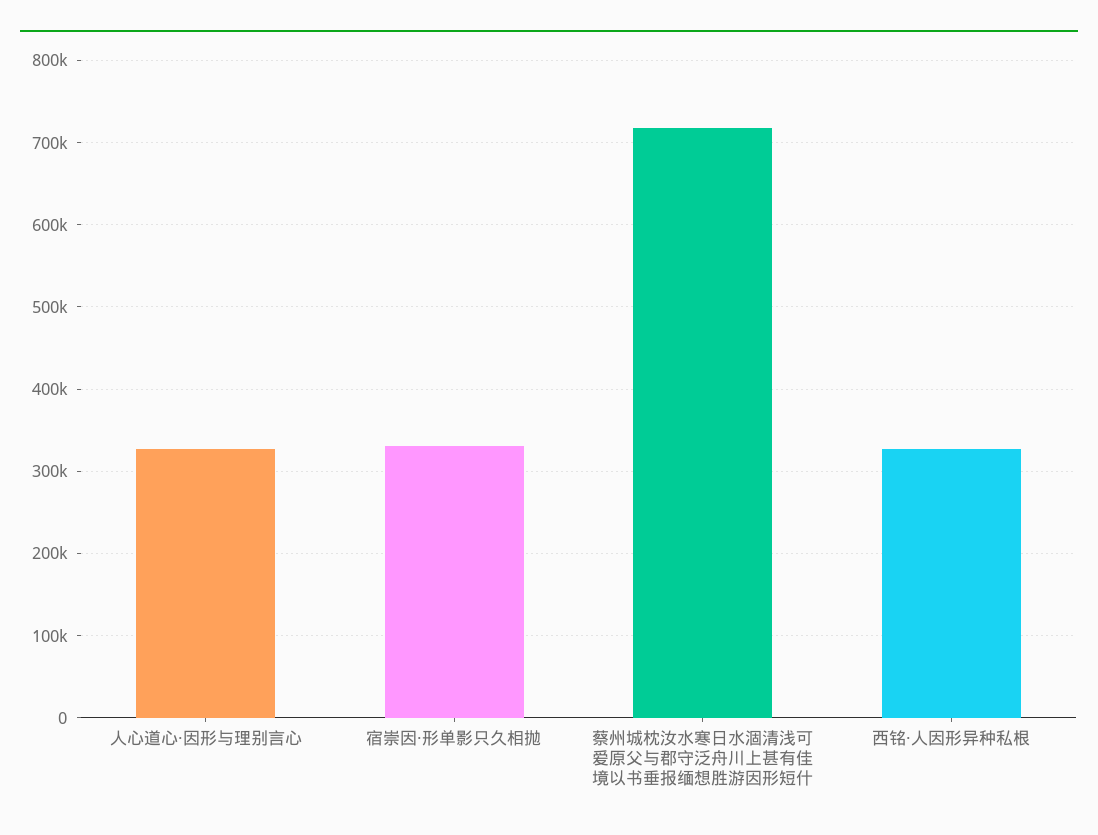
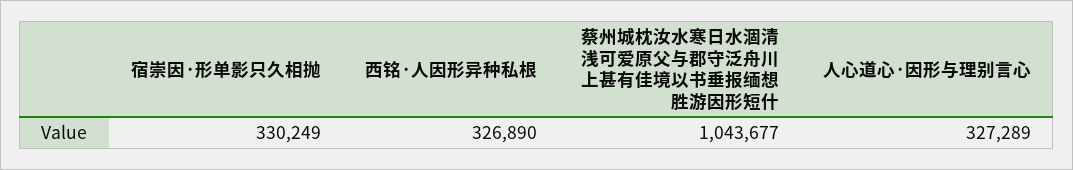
  {
    "人心道心·因形与理别言心": 327289,
    "宿崇因·形单影只久相抛": 330249,
-   "蔡州城枕汝水寒日水涸清浅可爱原父与郡守泛舟川上甚有佳境以书垂报缅想胜游因形短什": 720000,
+   "蔡州城枕汝水寒日水涸清浅可爱原父与郡守泛舟川上甚有佳境以书垂报缅想胜游因形短什": 1043677,
    "西铭·人因形异种私根": 326890
  }

